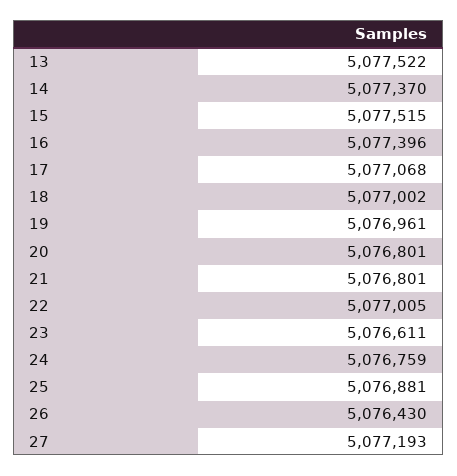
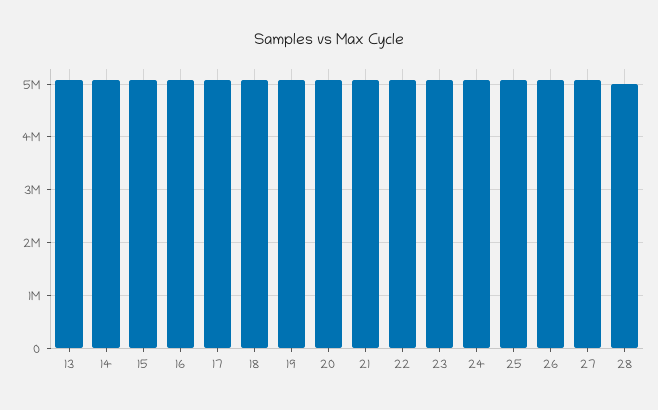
  {
    "13": 5077522,
    "14": 5077370,
    "15": 5077515,
    "16": 5077396,
    "17": 5077068,
    "18": 5077002,
    "19": 5076961,
    "20": 5076801,
    "21": 5076801,
    "22": 5077005,
    "23": 5076611,
    "24": 5076759,
    "25": 5076881,
    "26": 5076430,
-   "27": 5077193
+   "27": 5077193,
+   "28": 5000000
  }

